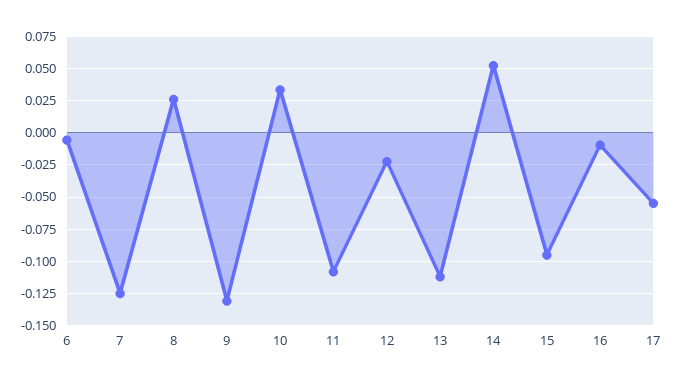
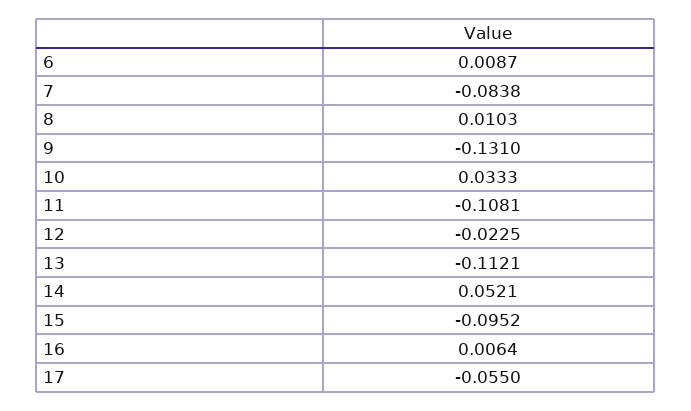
  {
-   "6": -0.005,
+   "6": 0.0087,
-   "7": -0.125,
+   "7": -0.0838,
-   "8": 0.025,
+   "8": 0.0103,
    "9": -0.131,
    "10": 0.0333,
    "11": -0.1081,
    "12": -0.0225,
    "13": -0.1121,
    "14": 0.0521,
    "15": -0.0952,
-   "16": -0.01,
+   "16": 0.0064,
    "17": -0.055
  }

